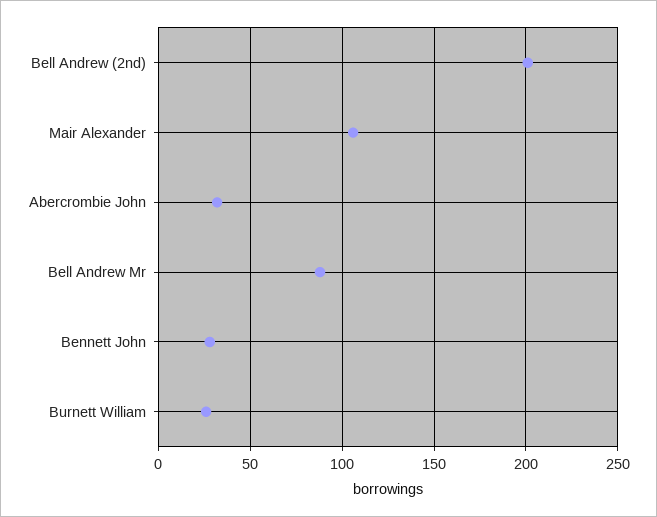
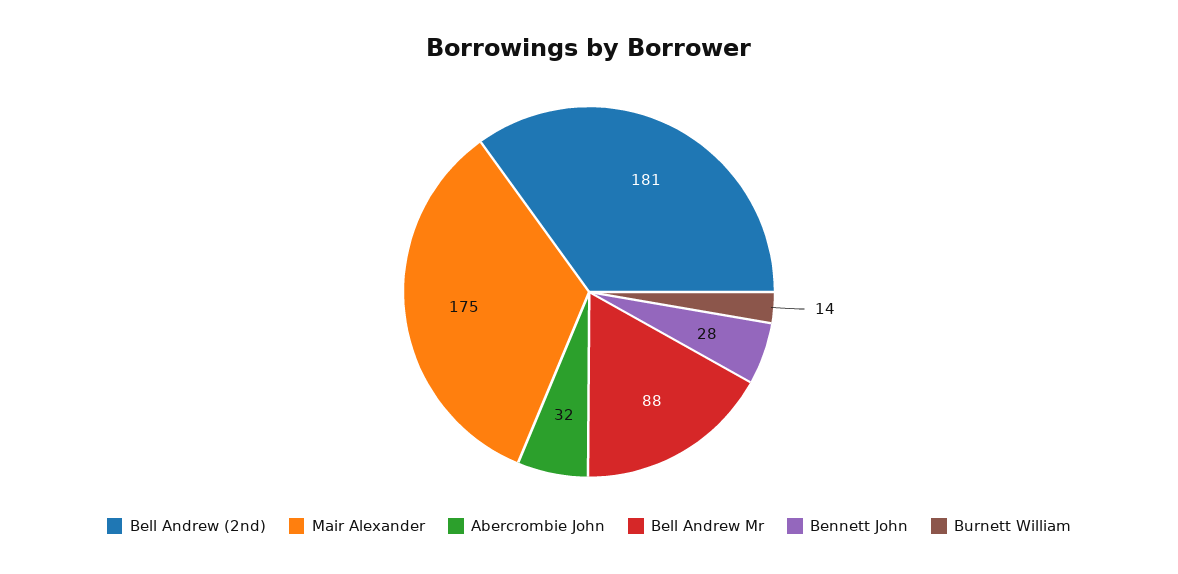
  {
-   "Bell Andrew (2nd)": 200,
+   "Bell Andrew (2nd)": 181,
-   "Mair Alexander": 105,
+   "Mair Alexander": 175,
    "Abercrombie John": 32,
    "Bell Andrew Mr": 88,
    "Bennett John": 28,
-   "Burnett William": 25
+   "Burnett William": 14
  }

